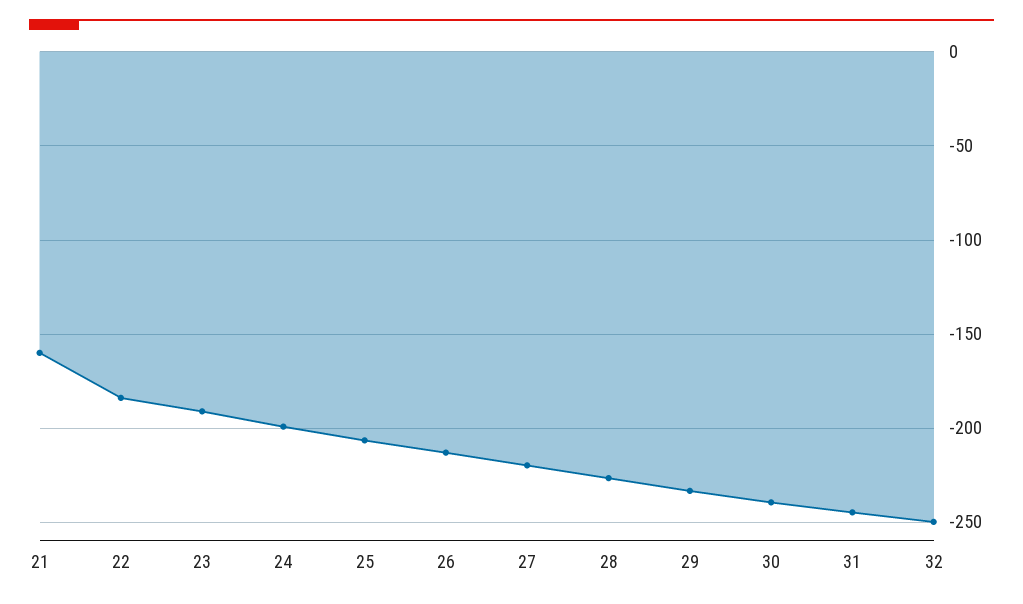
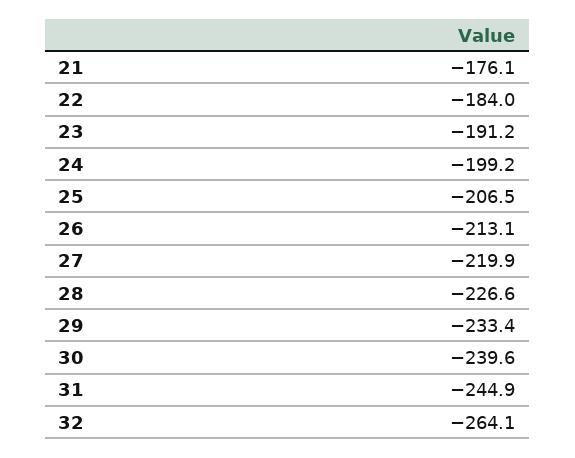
  {
-   "21": -160,
+   "21": -176.1,
    "22": -184,
    "23": -191.2,
    "24": -199.2,
    "25": -206.5,
    "26": -213.1,
    "27": -219.9,
    "28": -226.6,
    "29": -233.4,
    "30": -239.6,
    "31": -244.9,
-   "32": -250
+   "32": -264.1
  }

